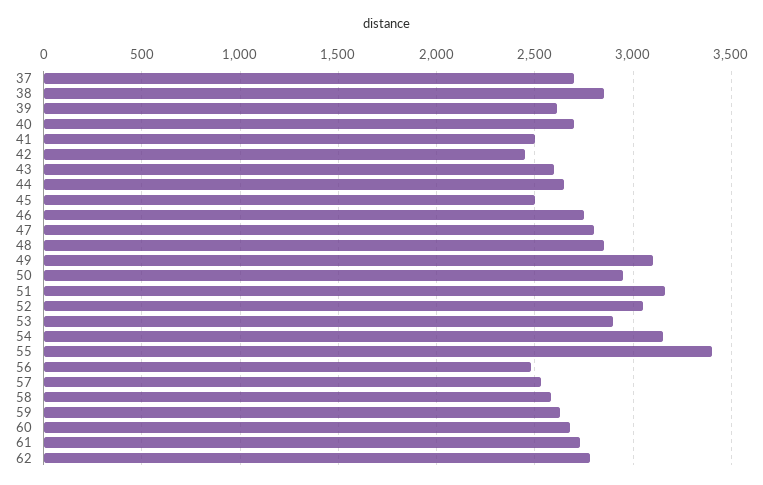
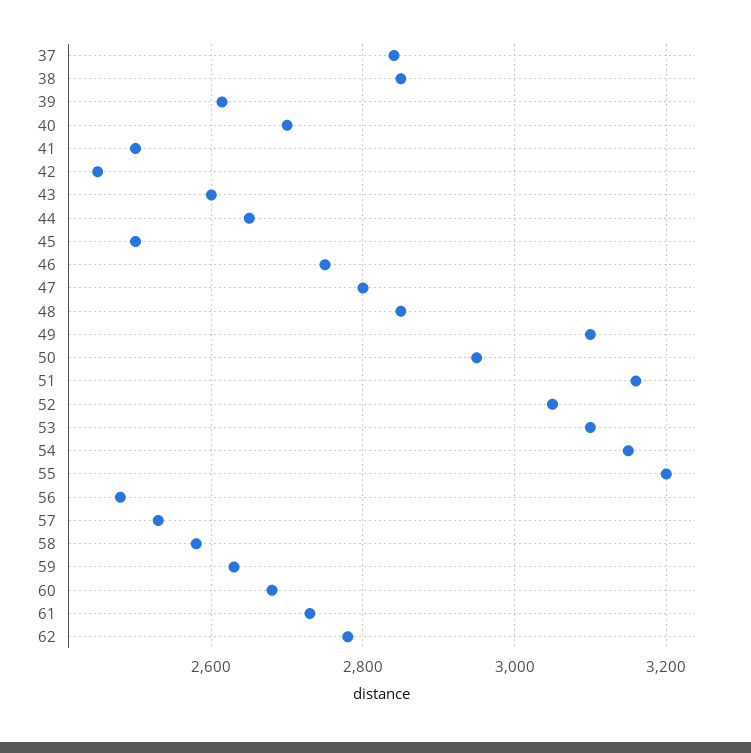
  {
-   "37": 2700,
+   "37": 2840,
    "38": 2860,
    "39": 2620,
    "40": 2700,
    "41": 2500,
    "42": 2460,
    "43": 2600,
    "44": 2660,
    "45": 2500,
    "46": 2760,
    "47": 2800,
    "48": 2860,
    "49": 3100,
    "50": 2960,
    "51": 3160,
    "52": 3060,
-   "53": 2900,
+   "53": 3100,
    "54": 3160,
-   "55": 3400,
+   "55": 3200,
    "56": 2480,
    "57": 2540,
    "58": 2580,
    "59": 2640,
    "60": 2680,
    "61": 2740,
    "62": 2780
  }

